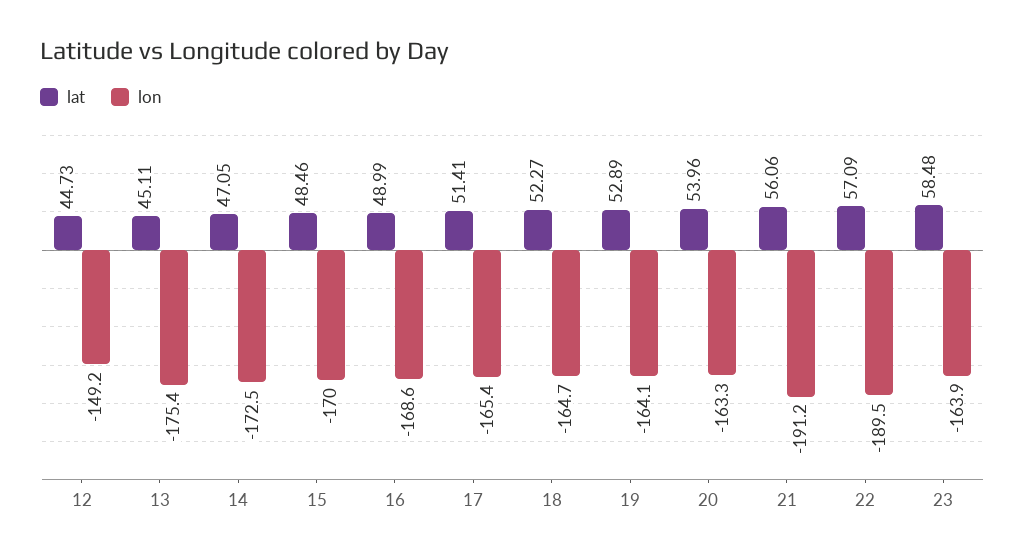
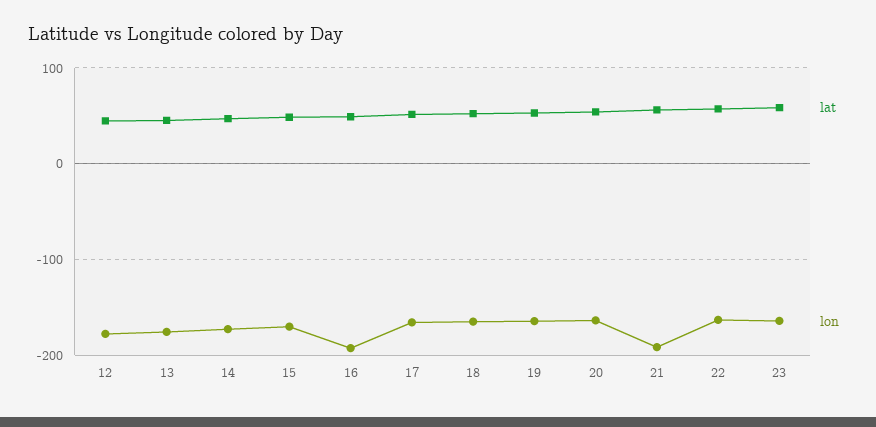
  {
    "lat": {
      "12": 44.73,
      "13": 45.11,
      "14": 47.05,
      "15": 48.46,
      "16": 48.99,
      "17": 51.41,
      "18": 52.27,
      "19": 52.89,
      "20": 53.96,
      "21": 56.06,
      "22": 57.09,
      "23": 58.48
    },
    "lon": {
-     "12": -149.2,
+     "12": -180,
      "13": -175.4,
      "14": -172.5,
      "15": -170,
-     "16": -168.6,
+     "16": -190,
      "17": -165.4,
      "18": -164.7,
      "19": -164.1,
      "20": -163.3,
      "21": -191.2,
-     "22": -189.5,
+     "22": -160,
      "23": -163.9
    }
  }

